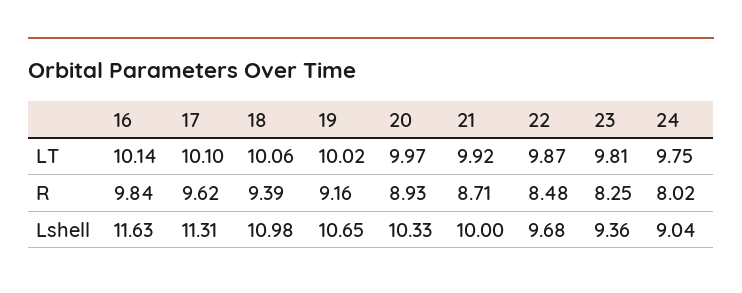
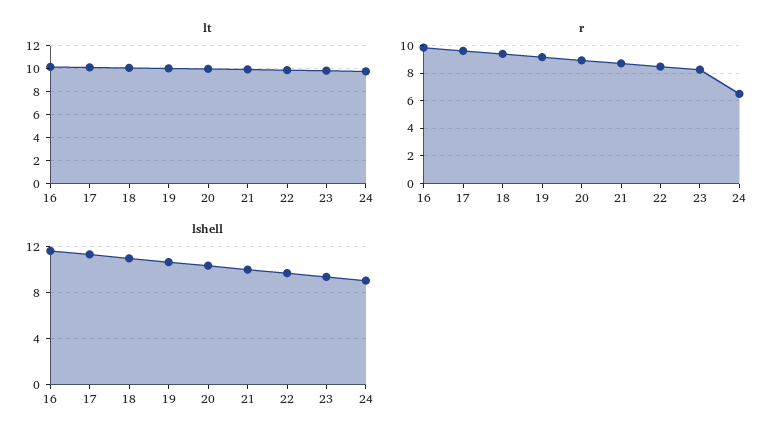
  {
    "LT": {
      "16": 10.14,
      "17": 10.1,
      "18": 10.06,
      "19": 10.02,
      "20": 9.97,
      "21": 9.92,
      "22": 9.87,
      "23": 9.81,
      "24": 9.75
    },
    "R": {
      "16": 9.84,
      "17": 9.62,
      "18": 9.39,
      "19": 9.16,
      "20": 8.93,
      "21": 8.71,
      "22": 8.48,
      "23": 8.25,
-     "24": 8.02
+     "24": 6.5
    },
    "Lshell": {
      "16": 11.63,
      "17": 11.31,
      "18": 10.98,
      "19": 10.65,
      "20": 10.33,
      "21": 10,
      "22": 9.68,
      "23": 9.36,
      "24": 9.04
    }
  }

